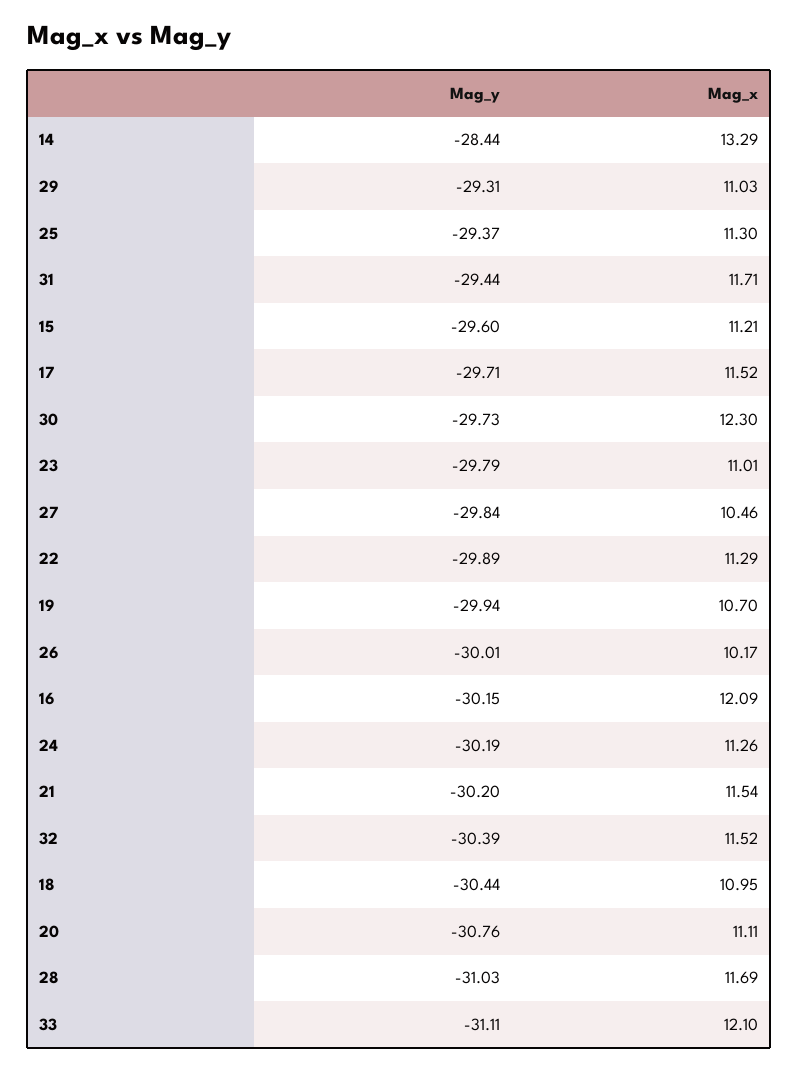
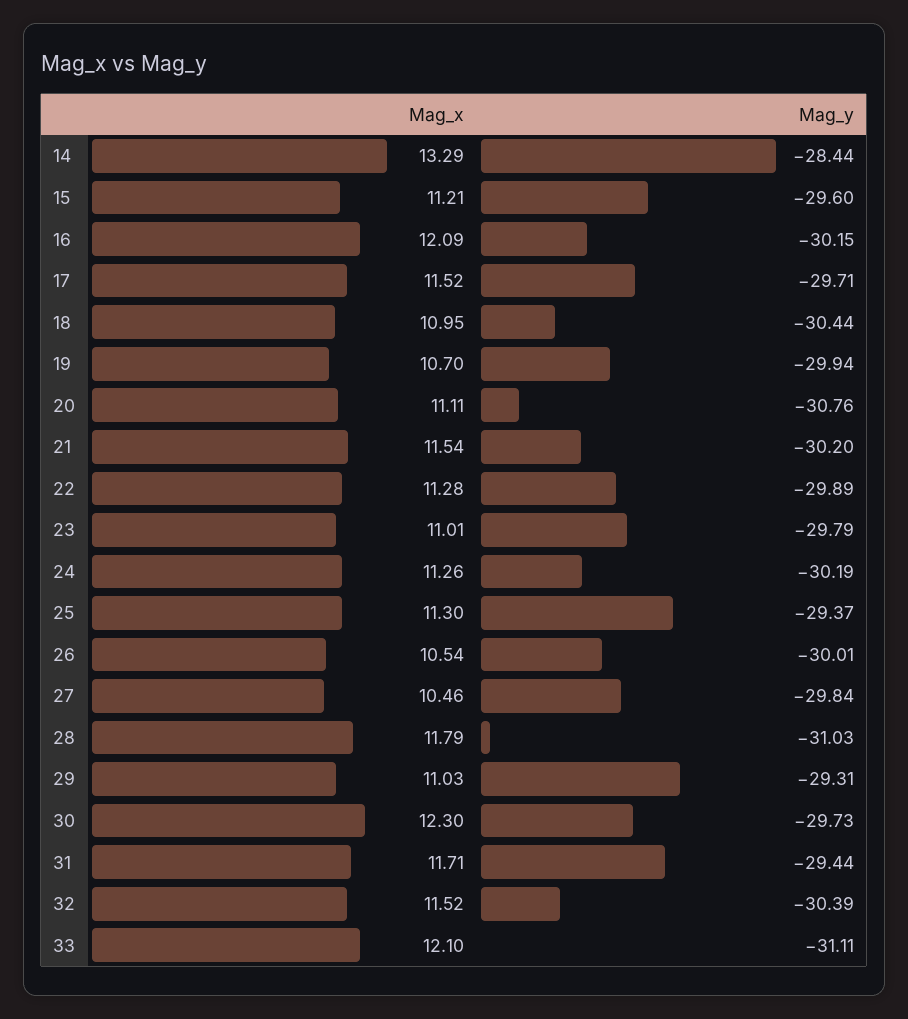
  {
    "Mag_y": {
      "14": -28.44,
      "29": -29.31,
      "25": -29.37,
      "31": -29.44,
      "15": -29.6,
      "17": -29.71,
      "30": -29.73,
      "23": -29.79,
      "27": -29.84,
      "22": -29.89,
      "19": -29.94,
      "26": -30.01,
      "16": -30.15,
      "24": -30.19,
      "21": -30.2,
      "32": -30.39,
      "18": -30.44,
      "20": -30.76,
      "28": -31.03,
      "33": -31.11
    },
    "Mag_x": {
      "14": 13.29,
      "29": 11.03,
      "25": 11.3,
      "31": 11.71,
      "15": 11.21,
      "17": 11.52,
      "30": 12.3,
      "23": 11.01,
      "27": 10.46,
-     "22": 11.29,
+     "22": 11.28,
      "19": 10.7,
-     "26": 10.17,
+     "26": 10.54,
      "16": 12.09,
      "24": 11.26,
      "21": 11.54,
      "32": 11.52,
      "18": 10.95,
      "20": 11.11,
-     "28": 11.69,
+     "28": 11.79,
      "33": 12.1
    }
  }

